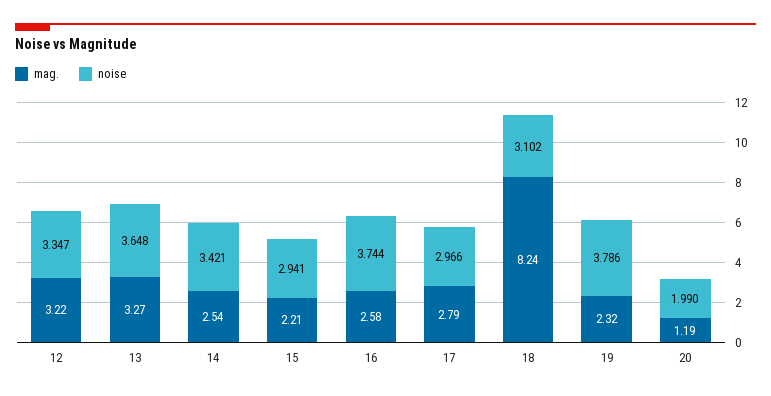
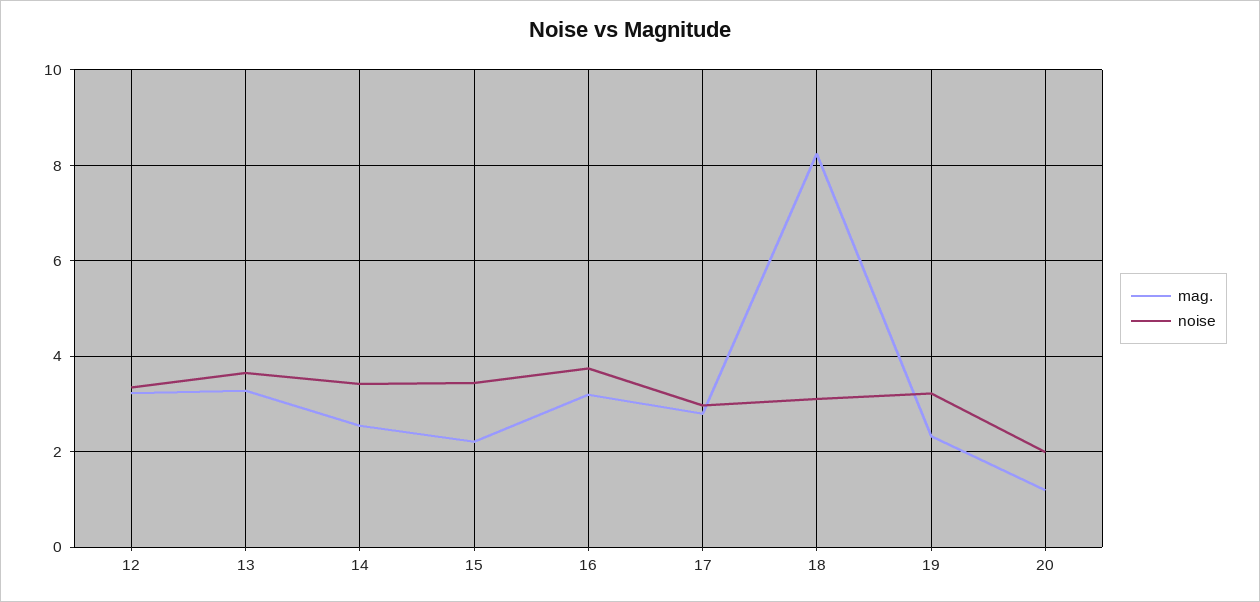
  {
    "mag.": {
      "12": 3.22,
      "13": 3.27,
      "14": 2.54,
      "15": 2.21,
-     "16": 2.58,
+     "16": 3.2,
      "17": 2.79,
      "18": 8.24,
      "19": 2.32,
      "20": 1.19
    },
    "noise": {
      "12": 3.347,
      "13": 3.648,
      "14": 3.421,
-     "15": 2.941,
+     "15": 3.4,
      "16": 3.744,
      "17": 2.966,
      "18": 3.102,
-     "19": 3.786,
+     "19": 3.2,
      "20": 1.99
    }
  }

